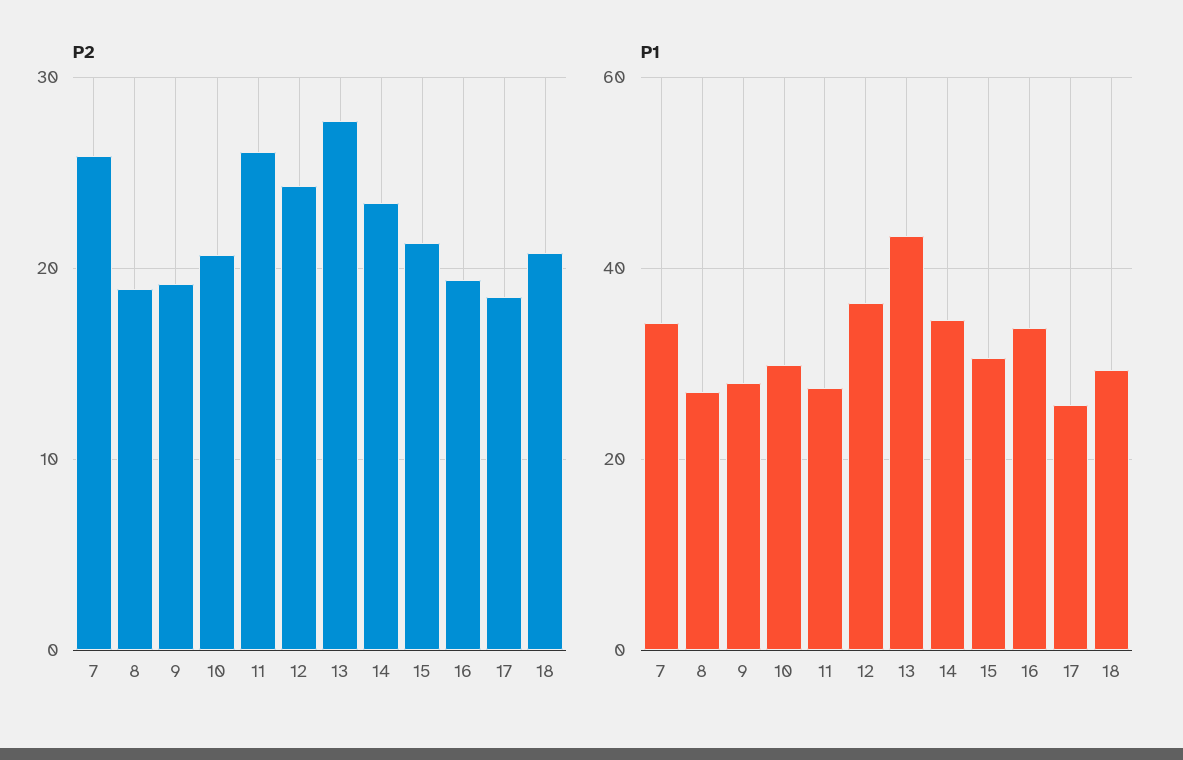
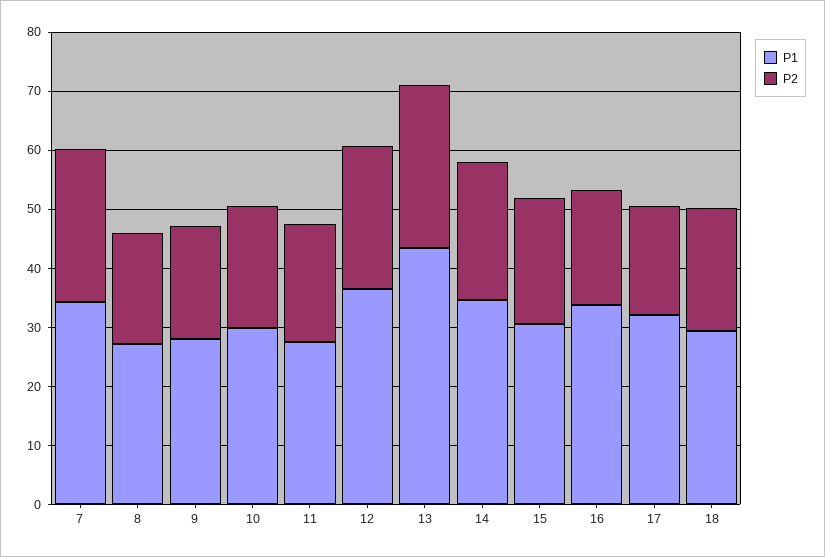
  {
    "P2": {
      "7": 26,
      "8": 19,
      "9": 19,
      "10": 21,
-     "11": 26,
+     "11": 20,
      "12": 24,
      "13": 28,
      "14": 23,
      "15": 21,
      "16": 19,
      "17": 19,
      "18": 21
    },
    "P1": {
      "7": 34,
      "8": 28,
      "9": 28,
      "10": 30,
      "11": 28,
      "12": 36,
      "13": 44,
      "14": 34,
      "15": 30,
      "16": 34,
-     "17": 26,
+     "17": 32,
      "18": 30
    }
  }

